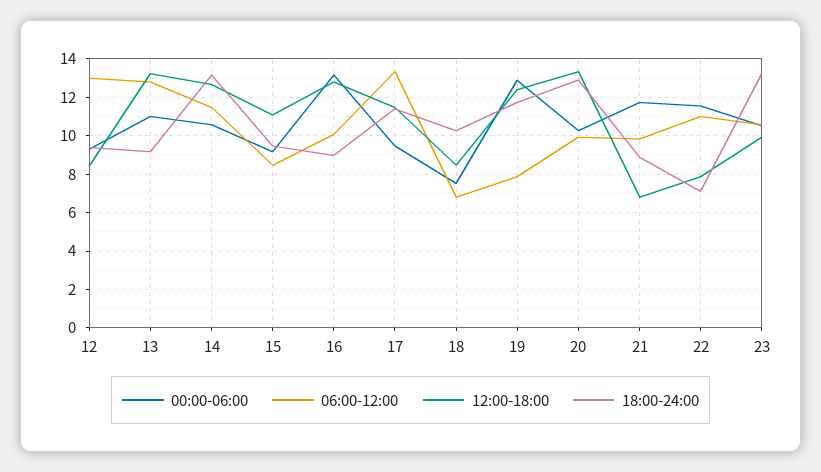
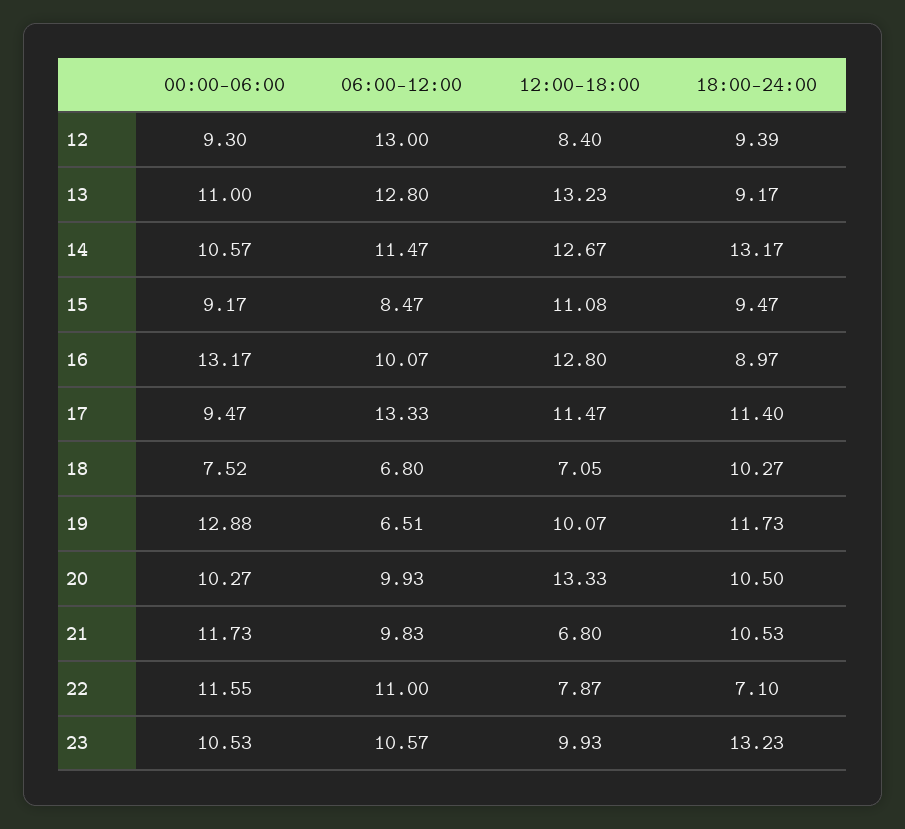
  {
    "00:00-06:00": {
      "12": 9.3,
      "13": 11,
      "14": 10.57,
      "15": 9.17,
      "16": 13.17,
      "17": 9.47,
      "18": 7.52,
      "19": 12.88,
      "20": 10.27,
      "21": 11.73,
      "22": 11.55,
      "23": 10.53
    },
    "06:00-12:00": {
      "12": 13,
      "13": 12.8,
      "14": 11.47,
      "15": 8.47,
      "16": 10.07,
      "17": 13.33,
      "18": 6.8,
-     "19": 8,
+     "19": 6.51,
      "20": 9.93,
      "21": 9.83,
      "22": 11,
      "23": 10.57
    },
    "12:00-18:00": {
      "12": 8.4,
      "13": 13.23,
      "14": 12.67,
      "15": 11.08,
      "16": 12.8,
      "17": 11.47,
-     "18": 8.5,
+     "18": 7.05,
-     "19": 12.5,
+     "19": 10.07,
      "20": 13.33,
      "21": 6.8,
      "22": 7.87,
      "23": 9.93
    },
    "18:00-24:00": {
      "12": 9.39,
      "13": 9.17,
      "14": 13.17,
      "15": 9.47,
      "16": 8.97,
      "17": 11.4,
      "18": 10.27,
      "19": 11.73,
-     "20": 13,
+     "20": 10.5,
-     "21": 9,
+     "21": 10.53,
      "22": 7.1,
      "23": 13.23
    }
  }

